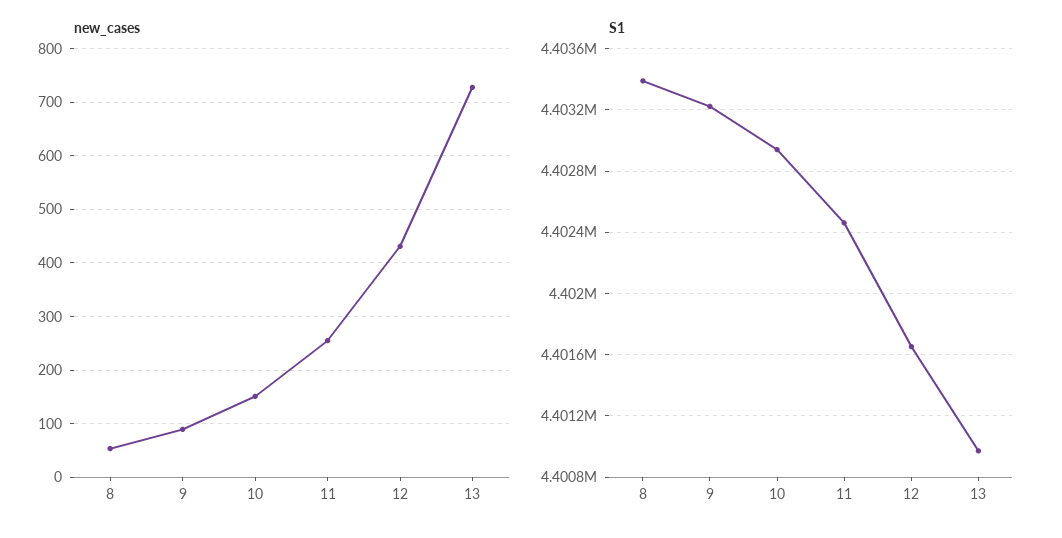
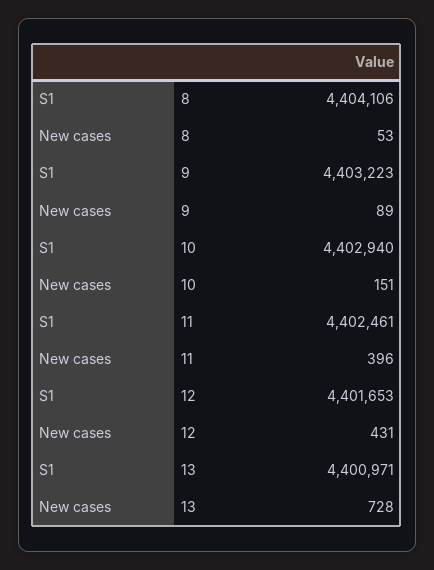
  {
    "new_cases": {
      "8": 53,
      "9": 89,
      "10": 151,
-     "11": 260,
+     "11": 396,
      "12": 431,
      "13": 728
    },
    "S1": {
-     "8": 4403400,
+     "8": 4404106,
      "9": 4403223,
      "10": 4402940,
      "11": 4402461,
      "12": 4401653,
      "13": 4400971
    }
  }

